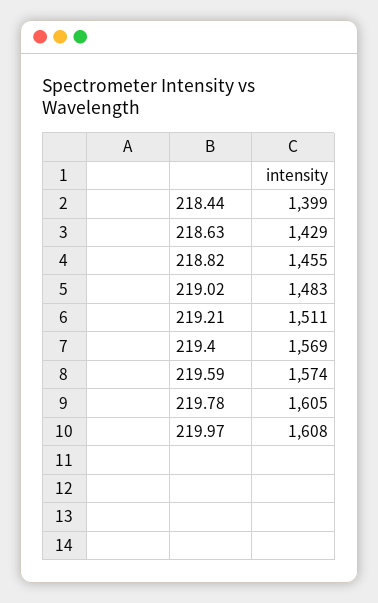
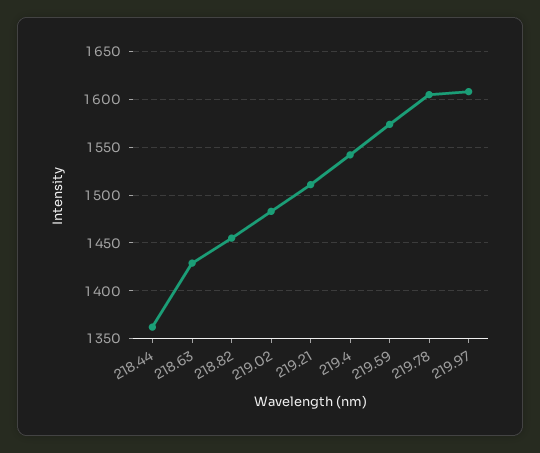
  {
-   "218.44": 1399,
+   "218.44": 1360,
    "218.63": 1429,
    "218.82": 1455,
    "219.02": 1483,
    "219.21": 1511,
-   "219.4": 1569,
+   "219.4": 1540,
    "219.59": 1574,
    "219.78": 1605,
    "219.97": 1608
  }

